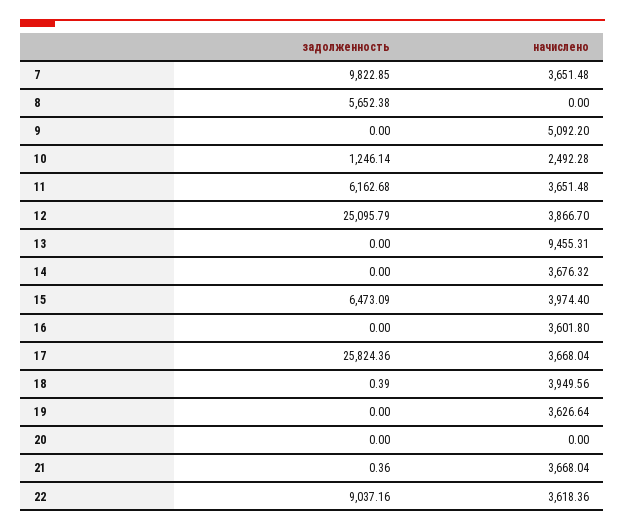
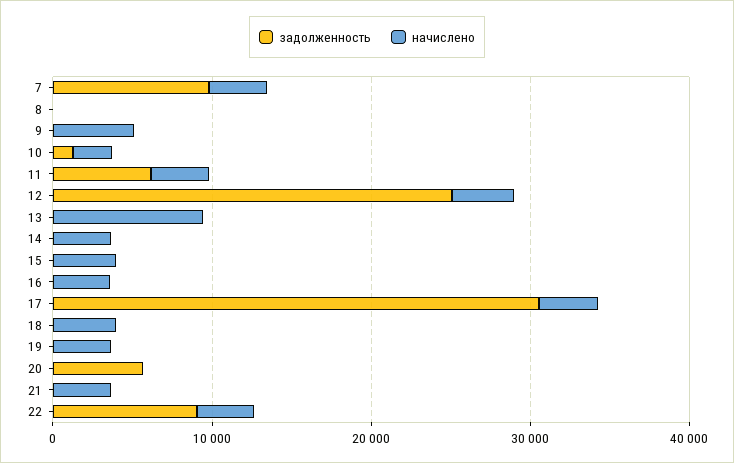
  {
    "задолженность": {
      "7": 9822.85,
-     "8": 5652.38,
+     "8": 0,
      "9": 0,
      "10": 1246.14,
      "11": 6162.68,
      "12": 25095.79,
      "13": 0,
      "14": 0,
-     "15": 6473.09,
+     "15": 0,
      "16": 0,
-     "17": 25824.36,
+     "17": 30000,
      "18": 0.39,
      "19": 0,
-     "20": 0,
+     "20": 6000,
      "21": 0.36,
      "22": 9037.16
    },
    "начислено": {
      "7": 3651.48,
      "8": 0,
      "9": 5092.2,
      "10": 2492.28,
      "11": 3651.48,
      "12": 3866.7,
      "13": 9455.31,
      "14": 3676.32,
      "15": 3974.4,
      "16": 3601.8,
      "17": 3668.04,
      "18": 3949.56,
      "19": 3626.64,
      "20": 0,
      "21": 3668.04,
      "22": 3618.36
    }
  }

